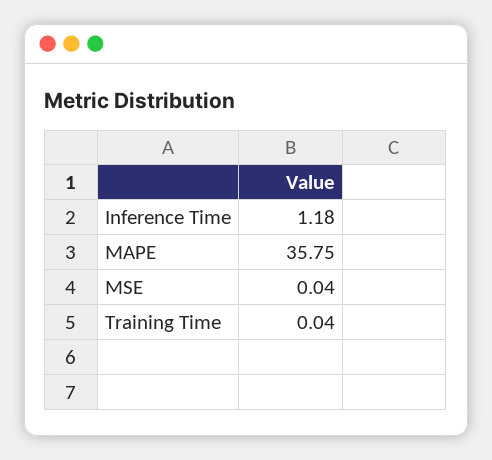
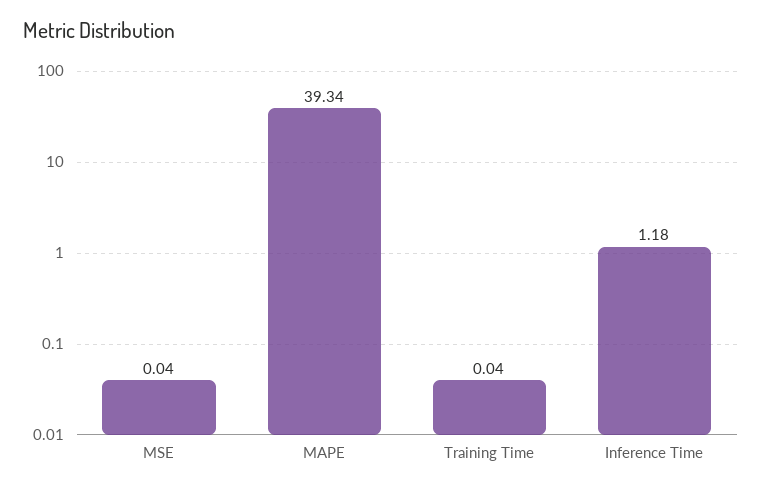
  {
    "Inference Time": 1.18,
-   "MAPE": 35.75,
+   "MAPE": 39.34,
    "MSE": 0.04,
    "Training Time": 0.04
  }

